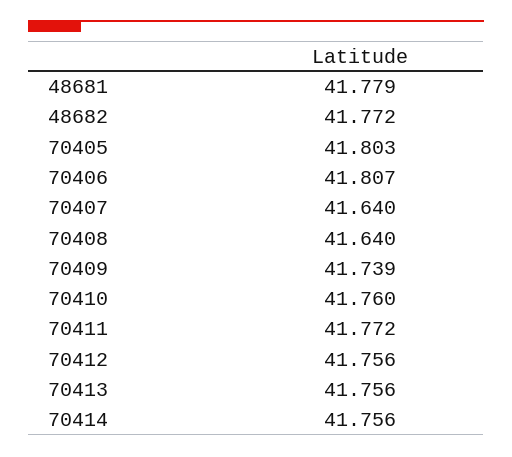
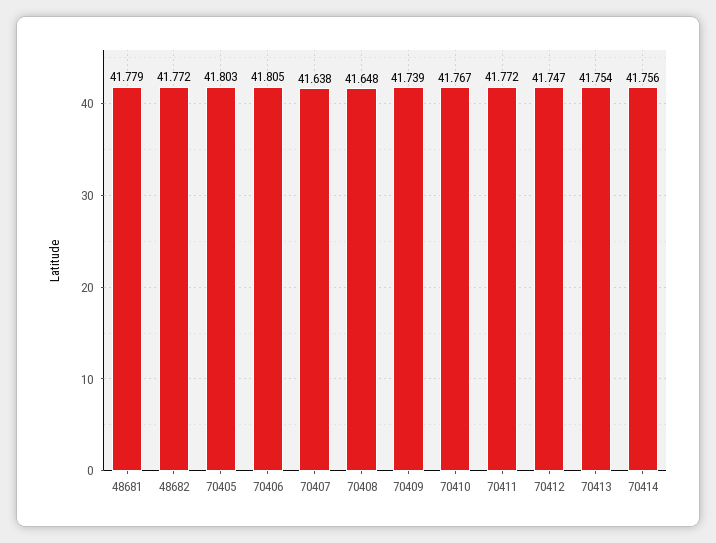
  {
    "48681": 41.779,
    "48682": 41.772,
    "70405": 41.803,
-   "70406": 41.807,
+   "70406": 41.805,
-   "70407": 41.64,
+   "70407": 41.638,
-   "70408": 41.64,
+   "70408": 41.648,
    "70409": 41.739,
-   "70410": 41.76,
+   "70410": 41.767,
    "70411": 41.772,
-   "70412": 41.756,
+   "70412": 41.747,
-   "70413": 41.756,
+   "70413": 41.754,
    "70414": 41.756
  }

